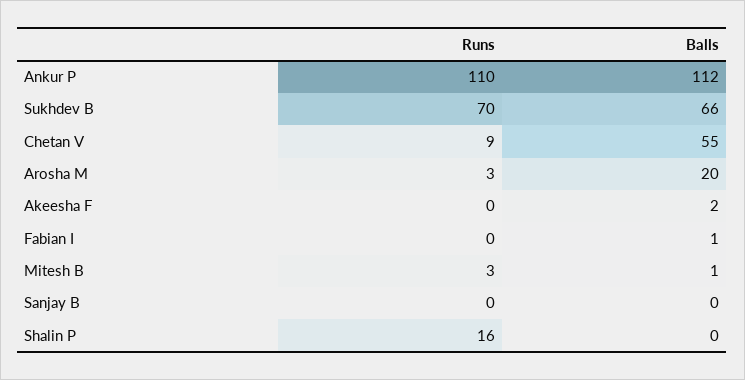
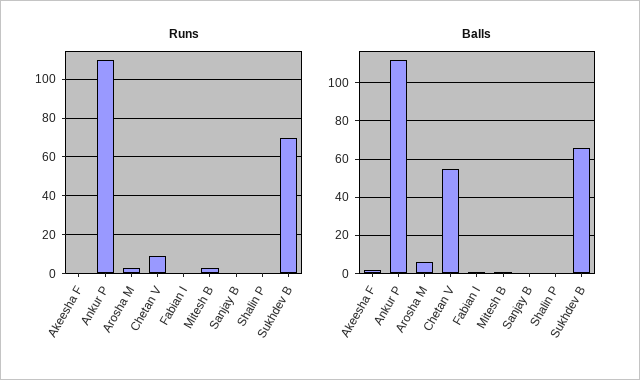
  {
    "Runs": {
      "Ankur P": 110,
      "Sukhdev B": 70,
      "Chetan V": 9,
      "Arosha M": 3,
      "Akeesha F": 0,
      "Fabian I": 0,
      "Mitesh B": 3,
      "Sanjay B": 0,
-     "Shalin P": 16
+     "Shalin P": 0
    },
    "Balls": {
      "Ankur P": 112,
      "Sukhdev B": 66,
      "Chetan V": 55,
-     "Arosha M": 20,
+     "Arosha M": 5,
      "Akeesha F": 2,
      "Fabian I": 1,
      "Mitesh B": 1,
      "Sanjay B": 0,
      "Shalin P": 0
    }
  }

